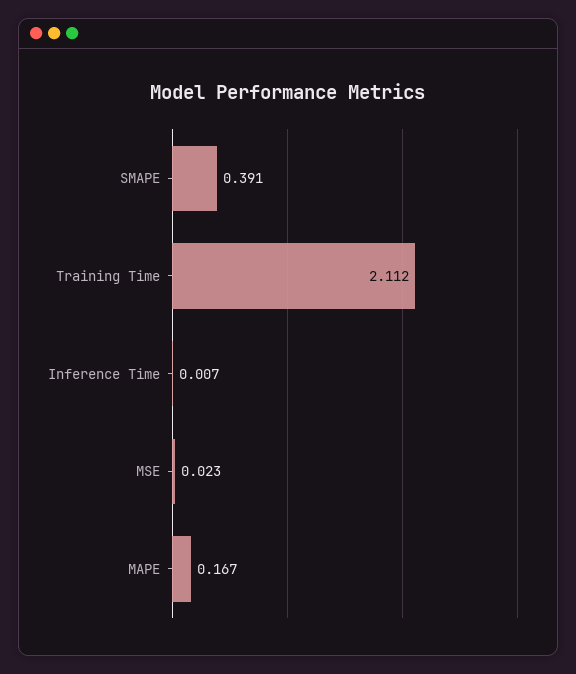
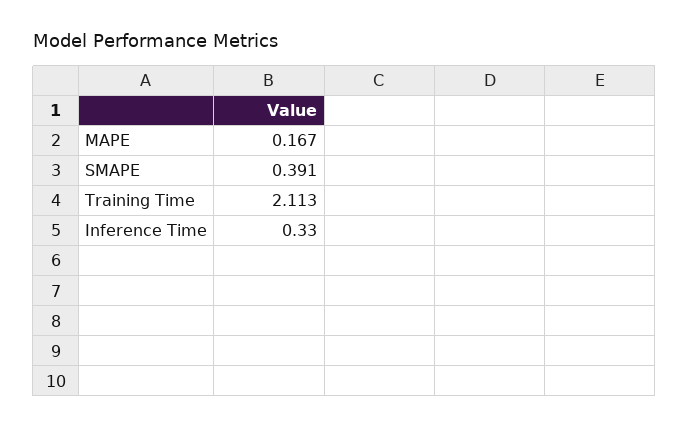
  {
    "SMAPE": 0.391,
-   "Training Time": 2.112,
+   "Training Time": 2.113,
-   "Inference Time": 0.007,
+   "Inference Time": 0.33,
-   "MSE": 0.023,
    "MAPE": 0.167
  }

